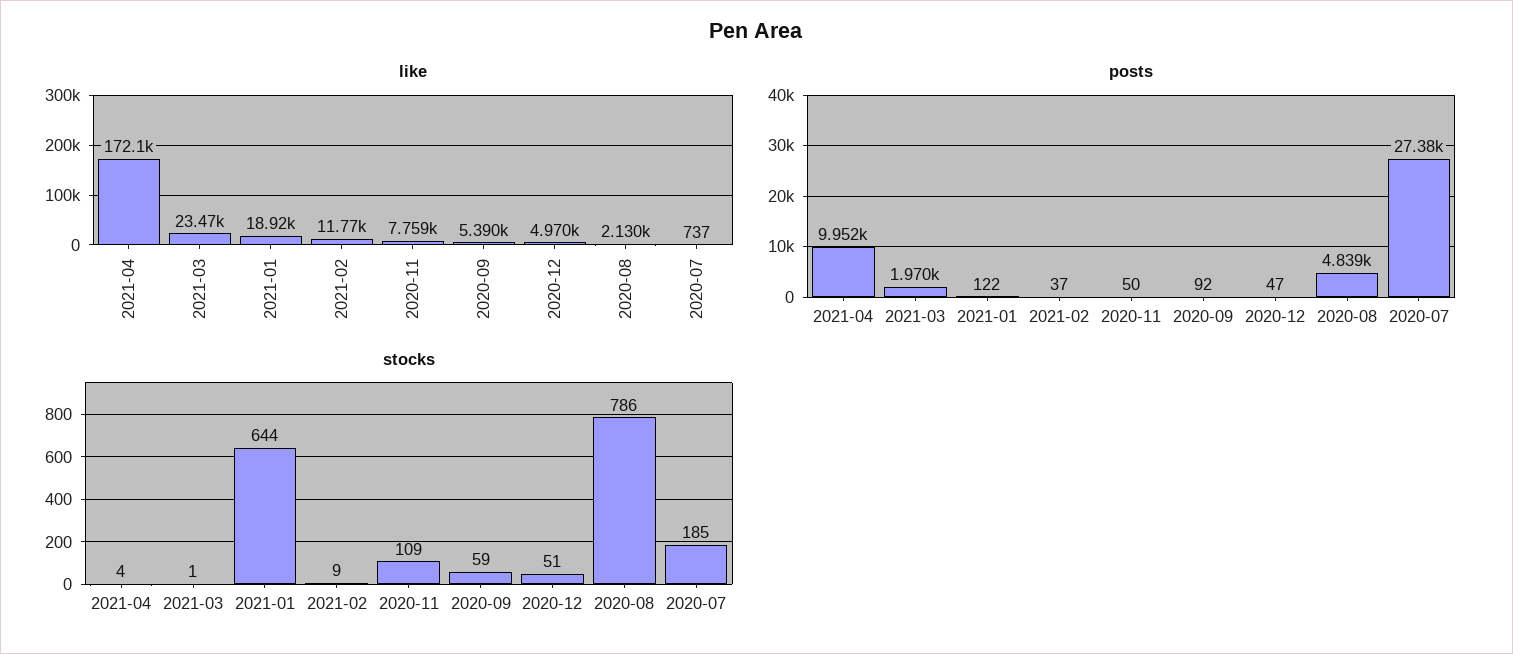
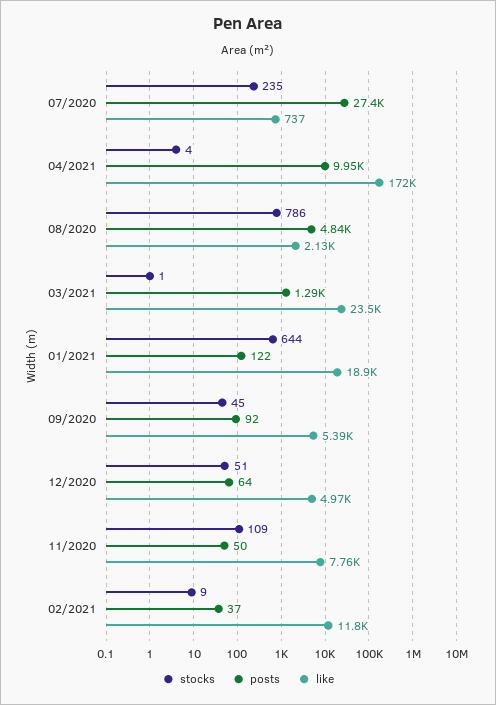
  {
    "like": {
      "2021-04": 172100,
      "2021-03": 23470,
      "2021-01": 18920,
      "2021-02": 11770,
      "2020-11": 7759,
      "2020-09": 5390,
      "2020-12": 4970,
      "2020-08": 2130,
      "2020-07": 737
    },
    "posts": {
      "2021-04": 9952,
-     "2021-03": 1970,
+     "2021-03": 1290,
      "2021-01": 122,
      "2021-02": 37,
      "2020-11": 50,
      "2020-09": 92,
-     "2020-12": 47,
+     "2020-12": 64,
      "2020-08": 4839,
      "2020-07": 27380
    },
    "stocks": {
      "2021-04": 4,
      "2021-03": 1,
      "2021-01": 644,
      "2021-02": 9,
      "2020-11": 109,
-     "2020-09": 59,
+     "2020-09": 45,
      "2020-12": 51,
      "2020-08": 786,
-     "2020-07": 185
+     "2020-07": 235
    }
  }

